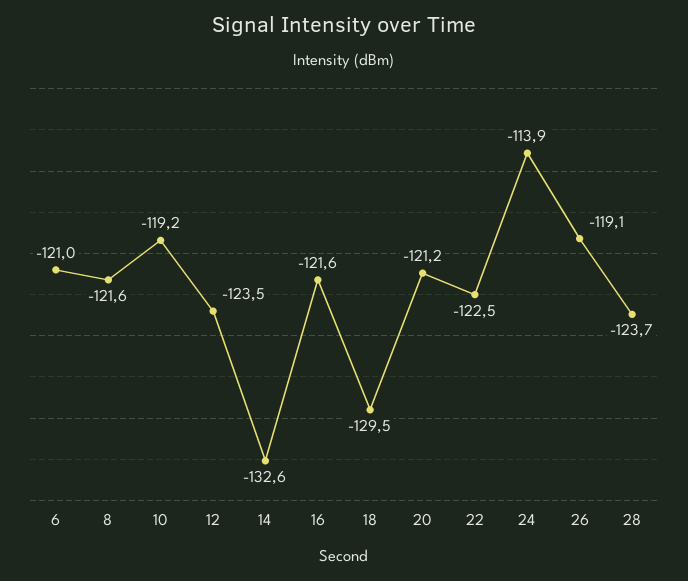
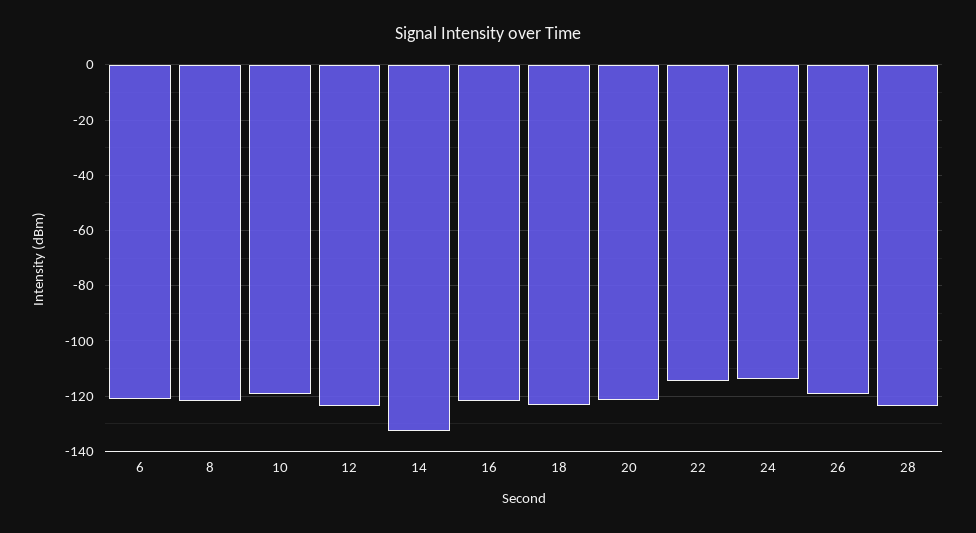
  {
    "6": -121,
    "8": -121.6,
    "10": -119.2,
    "12": -123.5,
    "14": -132.6,
    "16": -121.6,
-   "18": -129.5,
+   "18": -122.5,
    "20": -121.2,
-   "22": -122.5,
+   "22": -115,
    "24": -113.9,
    "26": -119.1,
    "28": -123.7
  }

